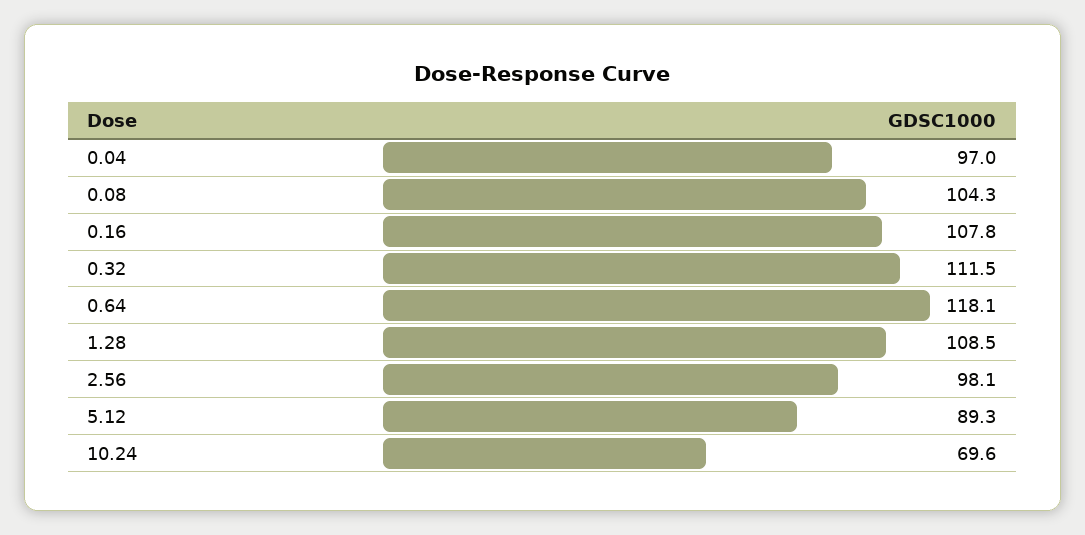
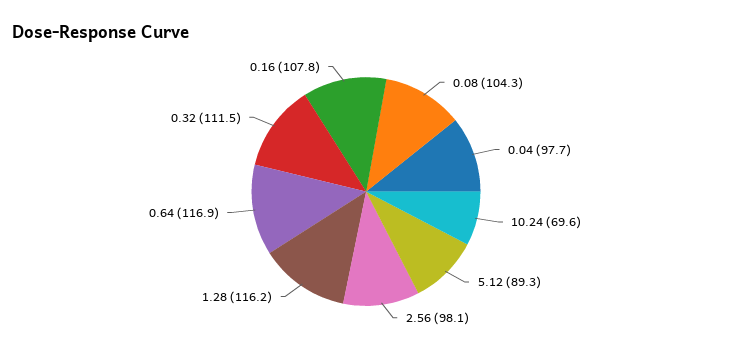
  {
-   "0.04": 97,
+   "0.04": 97.7,
    "0.08": 104.3,
    "0.16": 107.8,
    "0.32": 111.5,
-   "0.64": 118.1,
+   "0.64": 116.9,
-   "1.28": 108.5,
+   "1.28": 116.2,
    "2.56": 98.1,
    "5.12": 89.3,
    "10.24": 69.6
  }

